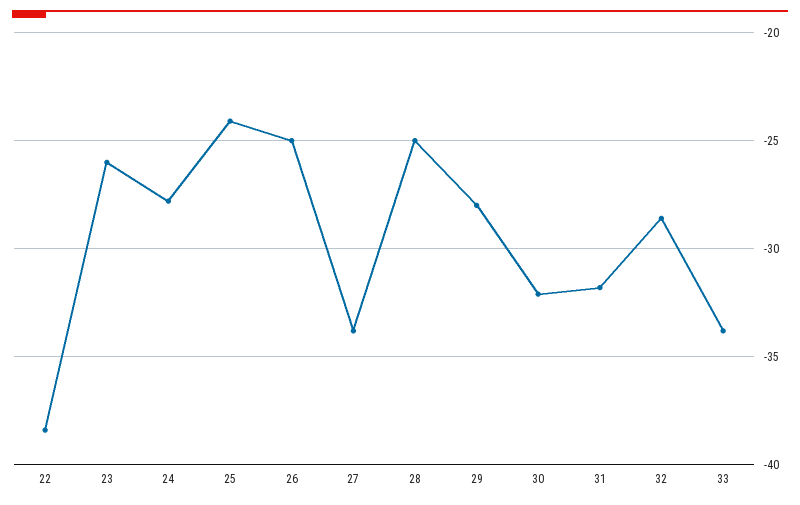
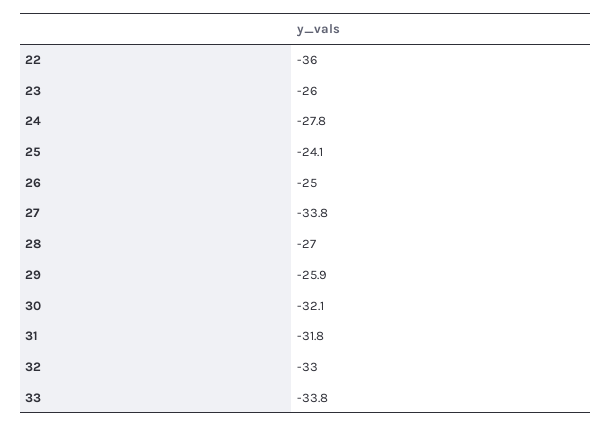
  {
-   "22": -38.5,
+   "22": -36,
    "23": -26,
    "24": -27.8,
    "25": -24.1,
    "26": -25,
    "27": -33.8,
-   "28": -25,
+   "28": -27,
-   "29": -28,
+   "29": -25.9,
    "30": -32.1,
    "31": -31.8,
-   "32": -28.5,
+   "32": -33,
    "33": -33.8
  }

